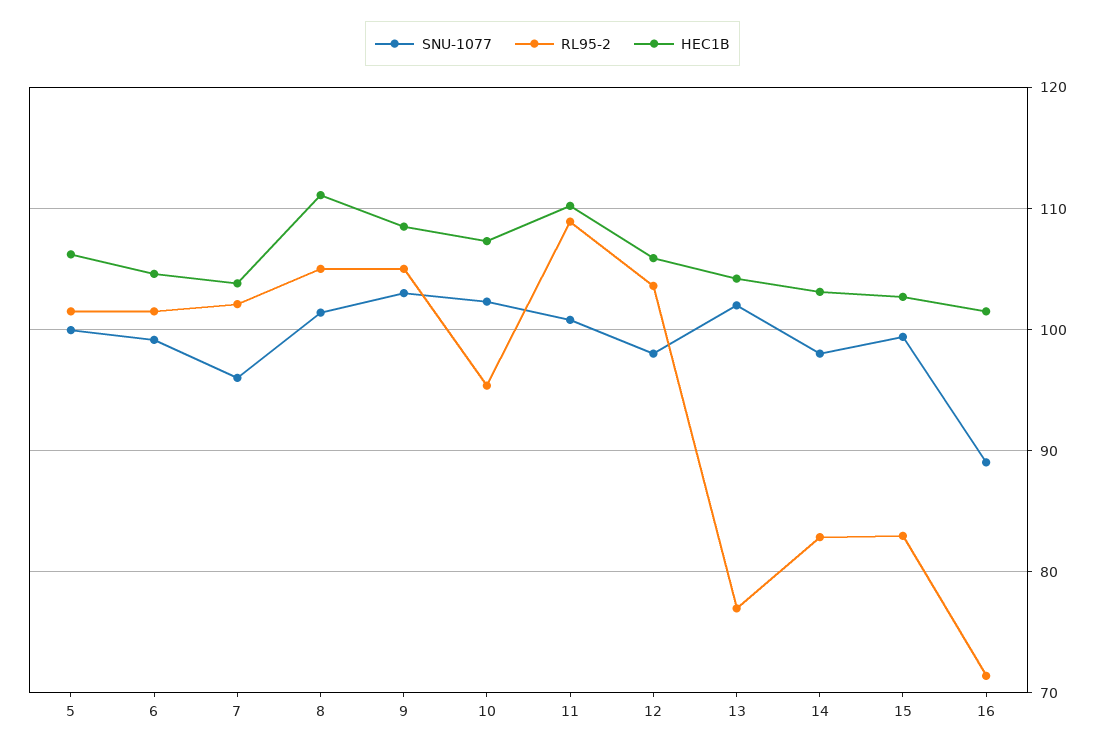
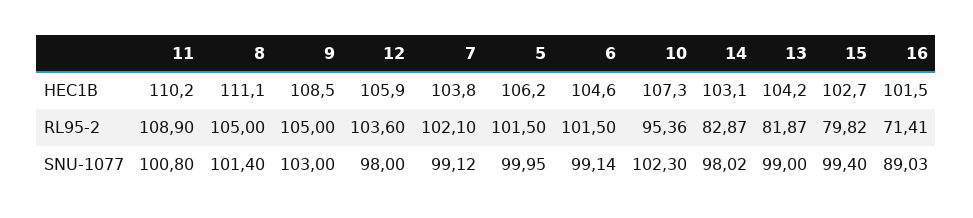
  {
    "SNU-1077": {
      "5": 99.95,
      "6": 99.14,
-     "7": 96,
+     "7": 99.12,
      "8": 101.4,
      "9": 103,
      "10": 102.3,
      "11": 100.8,
      "12": 98,
-     "13": 102,
+     "13": 99,
      "14": 98.02,
      "15": 99.4,
      "16": 89.03
    },
    "RL95-2": {
      "5": 101.5,
      "6": 101.5,
      "7": 102.1,
      "8": 105,
      "9": 105,
      "10": 95.36,
      "11": 108.9,
      "12": 103.6,
-     "13": 77,
+     "13": 81.87,
      "14": 82.87,
-     "15": 83,
+     "15": 79.82,
      "16": 71.41
    },
    "HEC1B": {
      "5": 106.2,
      "6": 104.6,
      "7": 103.8,
      "8": 111.1,
      "9": 108.5,
      "10": 107.3,
      "11": 110.2,
      "12": 105.9,
      "13": 104.2,
      "14": 103.1,
      "15": 102.7,
      "16": 101.5
    }
  }

